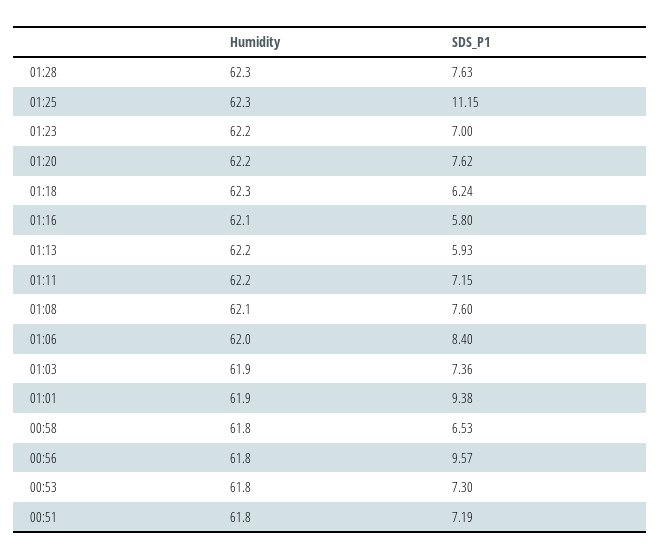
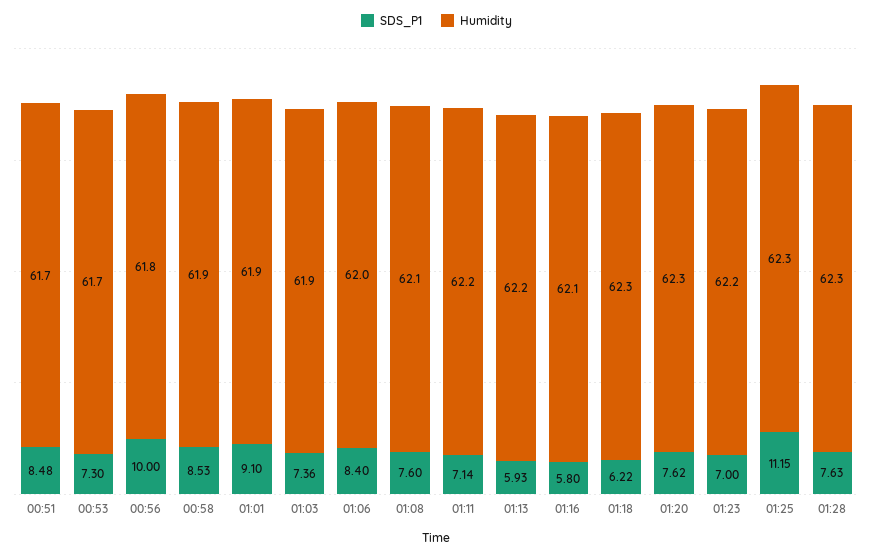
  {
    "Humidity": {
      "01:28": 62.3,
      "01:25": 62.3,
      "01:23": 62.2,
-     "01:20": 62.2,
+     "01:20": 62.3,
      "01:18": 62.3,
      "01:16": 62.1,
      "01:13": 62.2,
      "01:11": 62.2,
      "01:08": 62.1,
      "01:06": 62,
      "01:03": 61.9,
      "01:01": 61.9,
-     "00:58": 61.8,
+     "00:58": 61.9,
      "00:56": 61.8,
-     "00:53": 61.8,
+     "00:53": 61.7,
-     "00:51": 61.8
+     "00:51": 61.7
    },
    "SDS_P1": {
      "01:28": 7.63,
      "01:25": 11.15,
      "01:23": 7,
      "01:20": 7.62,
-     "01:18": 6.24,
+     "01:18": 6.22,
      "01:16": 5.8,
      "01:13": 5.93,
-     "01:11": 7.15,
+     "01:11": 7.14,
      "01:08": 7.6,
      "01:06": 8.4,
      "01:03": 7.36,
-     "01:01": 9.38,
+     "01:01": 9.1,
-     "00:58": 6.53,
+     "00:58": 8.53,
-     "00:56": 9.57,
+     "00:56": 10,
      "00:53": 7.3,
-     "00:51": 7.19
+     "00:51": 8.48
    }
  }

